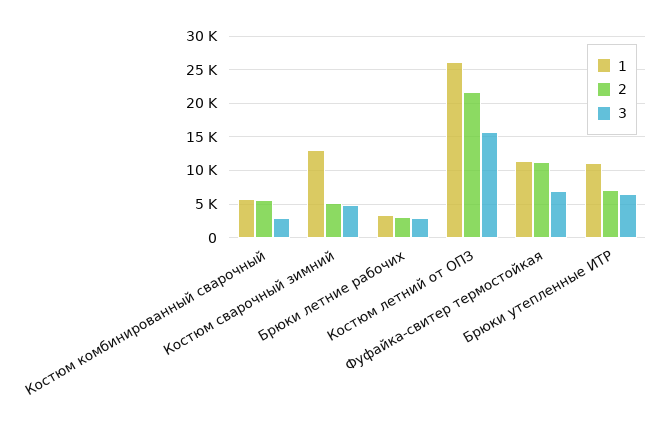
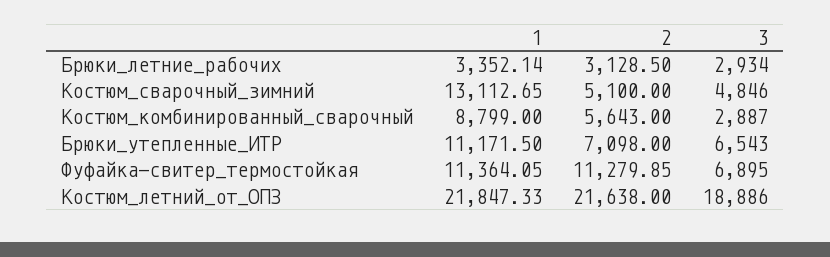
  {
    "1": {
-     "Костюм комбинированный сварочный": 6000,
+     "Костюм комбинированный сварочный": 8799,
      "Костюм сварочный зимний": 13112.65,
      "Брюки летние рабочих": 3352.14,
-     "Костюм летний от ОПЗ": 26000,
+     "Костюм летний от ОПЗ": 21847.33,
      "Фуфайка-свитер термостойкая": 11364.05,
      "Брюки утепленные ИТР": 11171.5
    },
    "2": {
      "Костюм комбинированный сварочный": 5643,
      "Костюм сварочный зимний": 5100,
      "Брюки летние рабочих": 3128.5,
      "Костюм летний от ОПЗ": 21638,
      "Фуфайка-свитер термостойкая": 11279.85,
      "Брюки утепленные ИТР": 7098
    },
    "3": {
      "Костюм комбинированный сварочный": 2887,
      "Костюм сварочный зимний": 4846,
      "Брюки летние рабочих": 2934,
-     "Костюм летний от ОПЗ": 16000,
+     "Костюм летний от ОПЗ": 18886,
      "Фуфайка-свитер термостойкая": 6895,
      "Брюки утепленные ИТР": 6543
    }
  }

